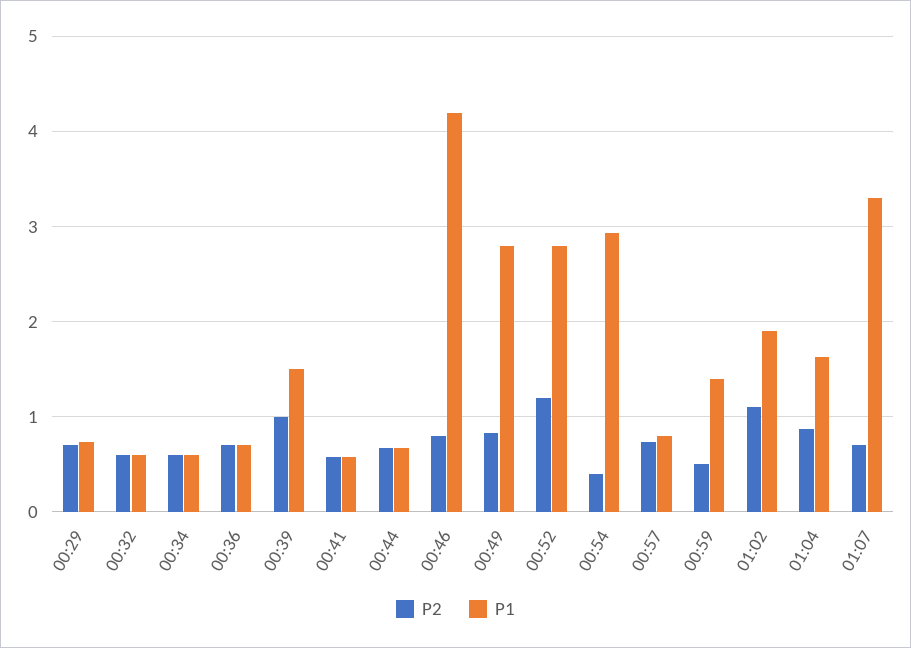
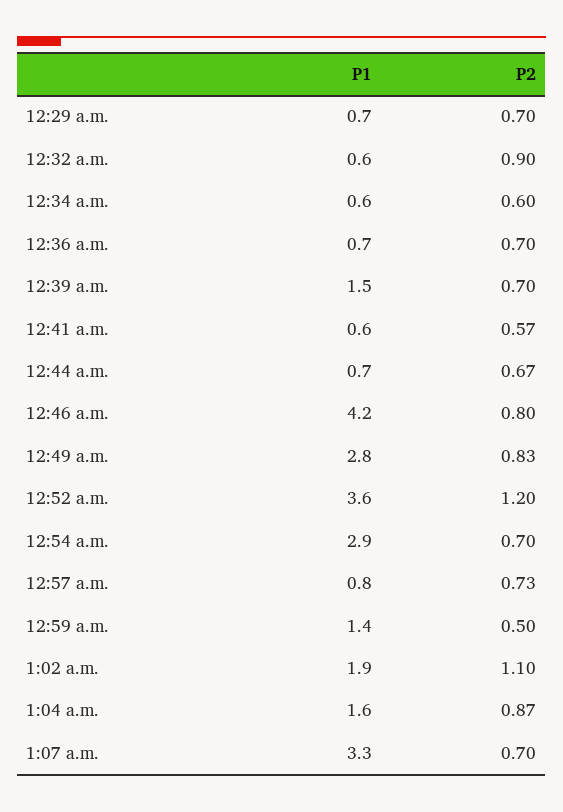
  {
    "P2": {
      "00:29": 0.7,
-     "00:32": 0.6,
+     "00:32": 0.9,
      "00:34": 0.6,
      "00:36": 0.7,
-     "00:39": 1,
+     "00:39": 0.7,
      "00:41": 0.57,
      "00:44": 0.67,
      "00:46": 0.8,
      "00:49": 0.83,
      "00:52": 1.2,
-     "00:54": 0.4,
+     "00:54": 0.7,
      "00:57": 0.73,
      "00:59": 0.5,
      "01:02": 1.1,
      "01:04": 0.87,
      "01:07": 0.7
    },
    "P1": {
      "00:29": 0.7,
      "00:32": 0.6,
      "00:34": 0.6,
      "00:36": 0.7,
      "00:39": 1.5,
      "00:41": 0.6,
      "00:44": 0.7,
      "00:46": 4.2,
      "00:49": 2.8,
-     "00:52": 2.8,
+     "00:52": 3.6,
      "00:54": 2.9,
      "00:57": 0.8,
      "00:59": 1.4,
      "01:02": 1.9,
      "01:04": 1.6,
      "01:07": 3.3
    }
  }

